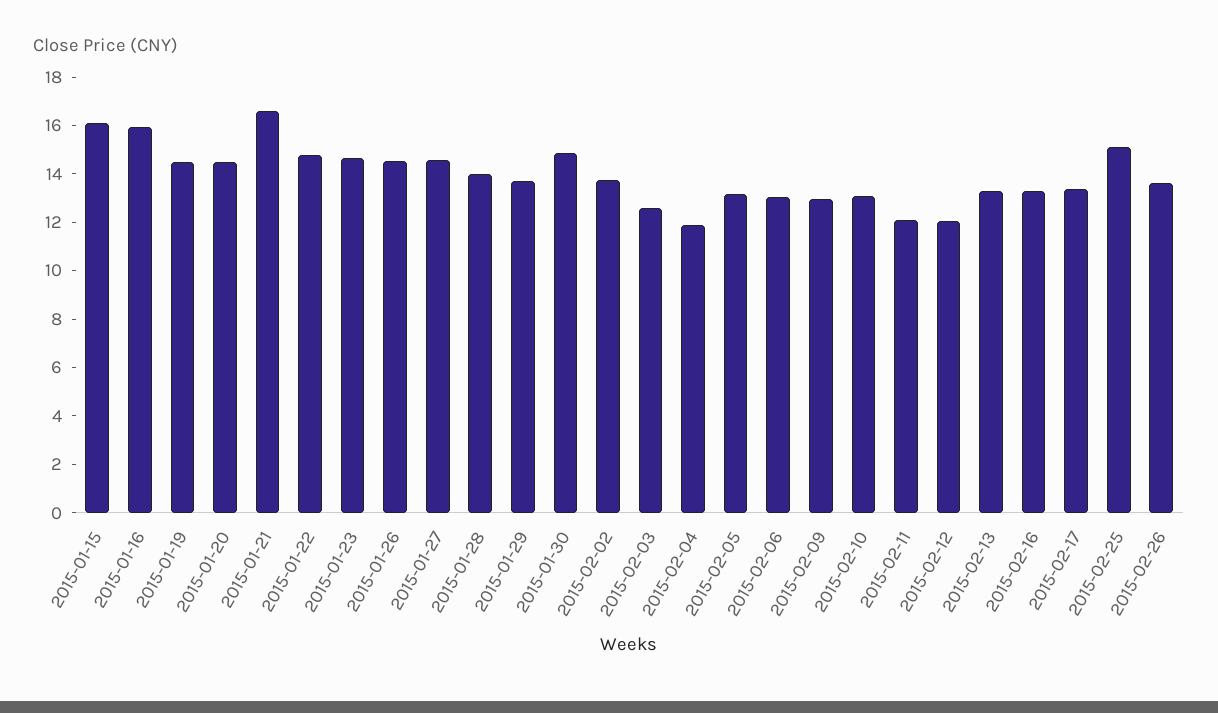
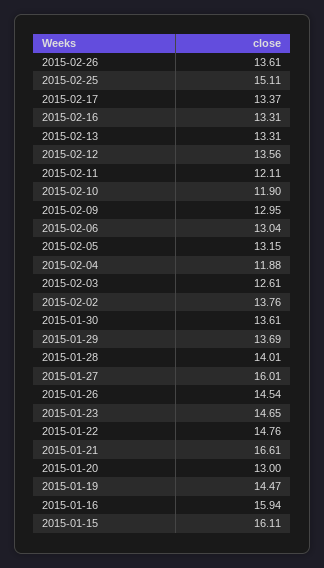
  {
    "2015-01-15": 16.11,
    "2015-01-16": 15.94,
    "2015-01-19": 14.47,
-   "2015-01-20": 14.5,
+   "2015-01-20": 13,
    "2015-01-21": 16.61,
    "2015-01-22": 14.76,
    "2015-01-23": 14.65,
    "2015-01-26": 14.54,
-   "2015-01-27": 14.5,
+   "2015-01-27": 16.01,
    "2015-01-28": 14.01,
    "2015-01-29": 13.69,
-   "2015-01-30": 15,
+   "2015-01-30": 13.61,
    "2015-02-02": 13.76,
    "2015-02-03": 12.61,
    "2015-02-04": 11.88,
    "2015-02-05": 13.15,
    "2015-02-06": 13.04,
    "2015-02-09": 12.95,
-   "2015-02-10": 13,
+   "2015-02-10": 11.9,
    "2015-02-11": 12.11,
-   "2015-02-12": 12,
+   "2015-02-12": 13.56,
    "2015-02-13": 13.31,
    "2015-02-16": 13.31,
    "2015-02-17": 13.37,
    "2015-02-25": 15.11,
    "2015-02-26": 13.61
  }

